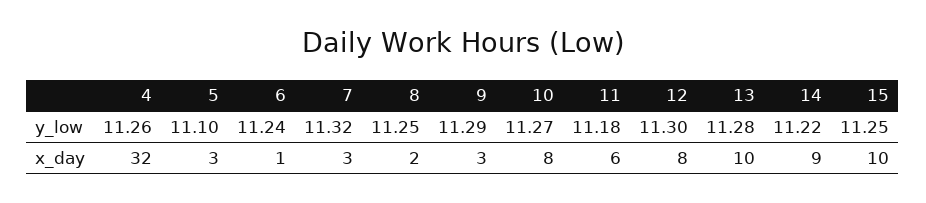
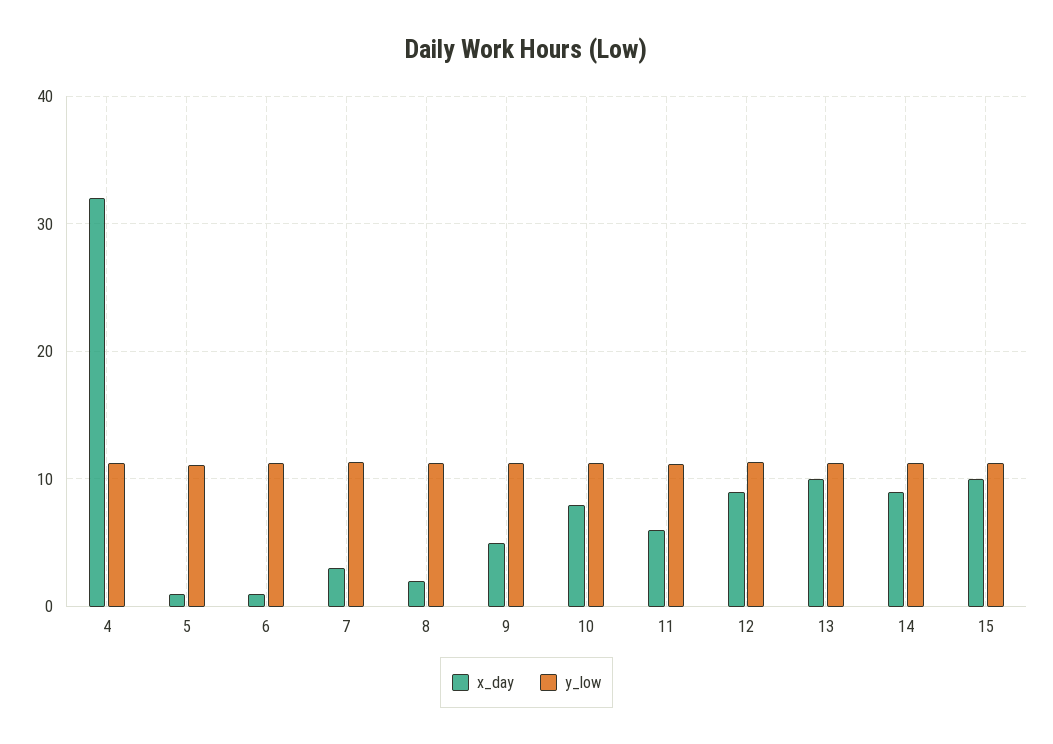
  {
    "y_low": {
      "4": 11.26,
      "5": 11.1,
      "6": 11.24,
      "7": 11.32,
      "8": 11.25,
      "9": 11.29,
      "10": 11.27,
      "11": 11.18,
      "12": 11.3,
      "13": 11.28,
      "14": 11.22,
      "15": 11.25
    },
    "x_day": {
      "4": 32,
-     "5": 3,
+     "5": 1,
      "6": 1,
      "7": 3,
      "8": 2,
-     "9": 3,
+     "9": 5,
      "10": 8,
      "11": 6,
-     "12": 8,
+     "12": 9,
      "13": 10,
      "14": 9,
      "15": 10
    }
  }

